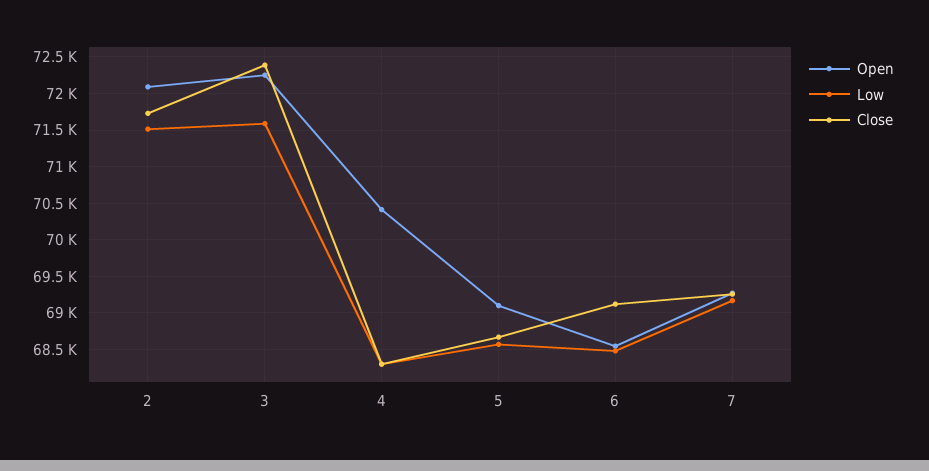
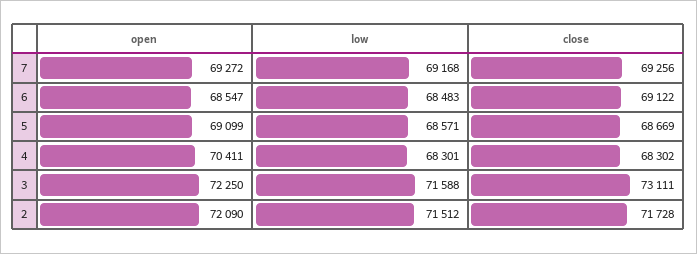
  {
    "Open": {
      "2": 72090,
      "3": 72250,
      "4": 70411,
      "5": 69099,
      "6": 68547,
      "7": 69272
    },
    "Low": {
      "2": 71512,
      "3": 71588,
      "4": 68301,
      "5": 68571,
      "6": 68483,
      "7": 69168
    },
    "Close": {
      "2": 71728,
-     "3": 72400,
+     "3": 73111,
      "4": 68302,
      "5": 68669,
      "6": 69122,
      "7": 69256
    }
  }

